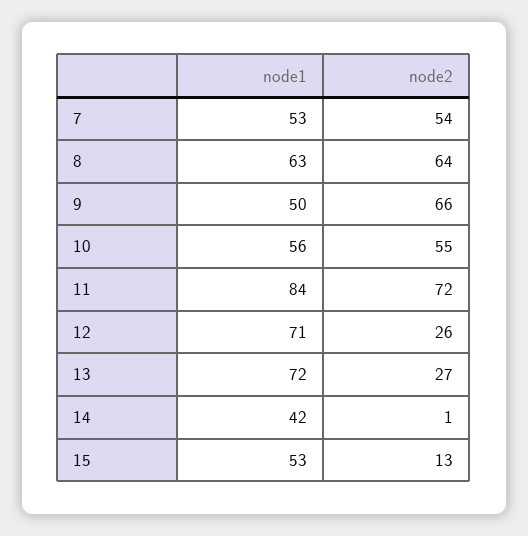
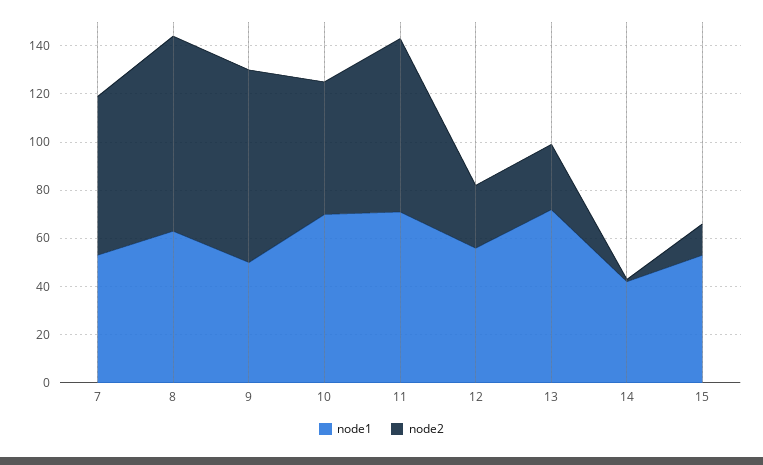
  {
    "node1": {
      "7": 53,
      "8": 63,
      "9": 50,
-     "10": 56,
+     "10": 70,
-     "11": 84,
+     "11": 70,
-     "12": 71,
+     "12": 55,
      "13": 72,
      "14": 42,
      "15": 53
    },
    "node2": {
-     "7": 54,
+     "7": 65,
-     "8": 64,
+     "8": 80,
-     "9": 66,
+     "9": 80,
      "10": 55,
      "11": 72,
      "12": 26,
      "13": 27,
      "14": 1,
      "15": 13
    }
  }

